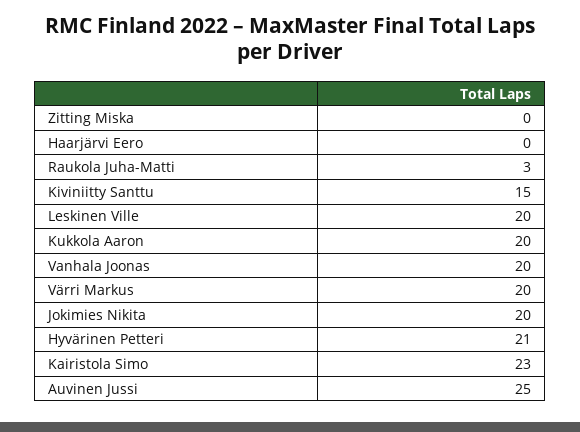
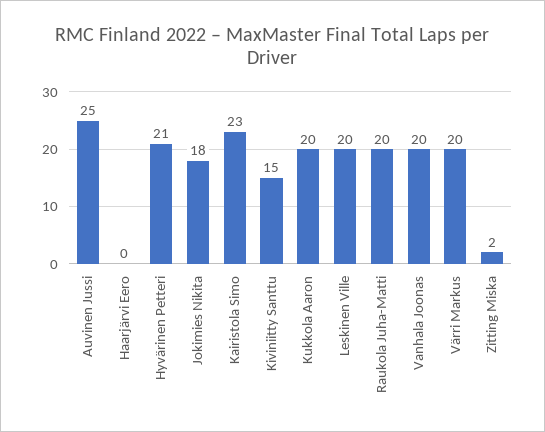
  {
-   "Zitting Miska": 0,
+   "Zitting Miska": 2,
    "Haarjärvi Eero": 0,
-   "Raukola Juha-Matti": 3,
+   "Raukola Juha-Matti": 20,
    "Kiviniitty Santtu": 15,
    "Leskinen Ville": 20,
    "Kukkola Aaron": 20,
    "Vanhala Joonas": 20,
    "Värri Markus": 20,
-   "Jokimies Nikita": 20,
+   "Jokimies Nikita": 18,
    "Hyvärinen Petteri": 21,
    "Kairistola Simo": 23,
    "Auvinen Jussi": 25
  }

